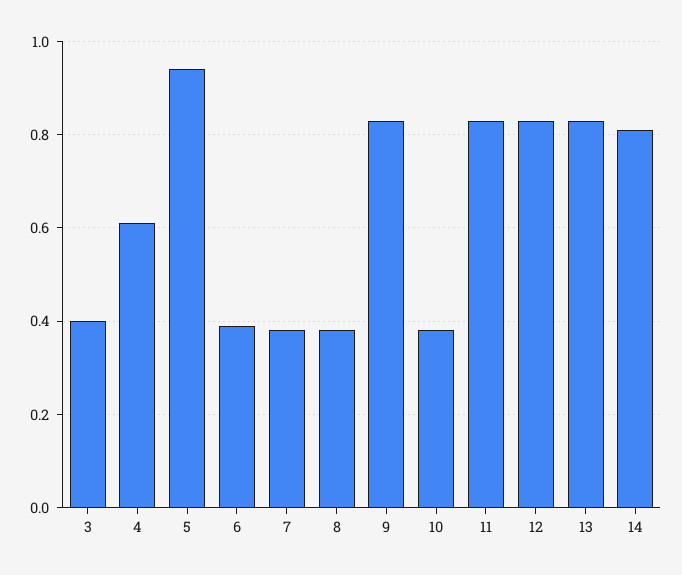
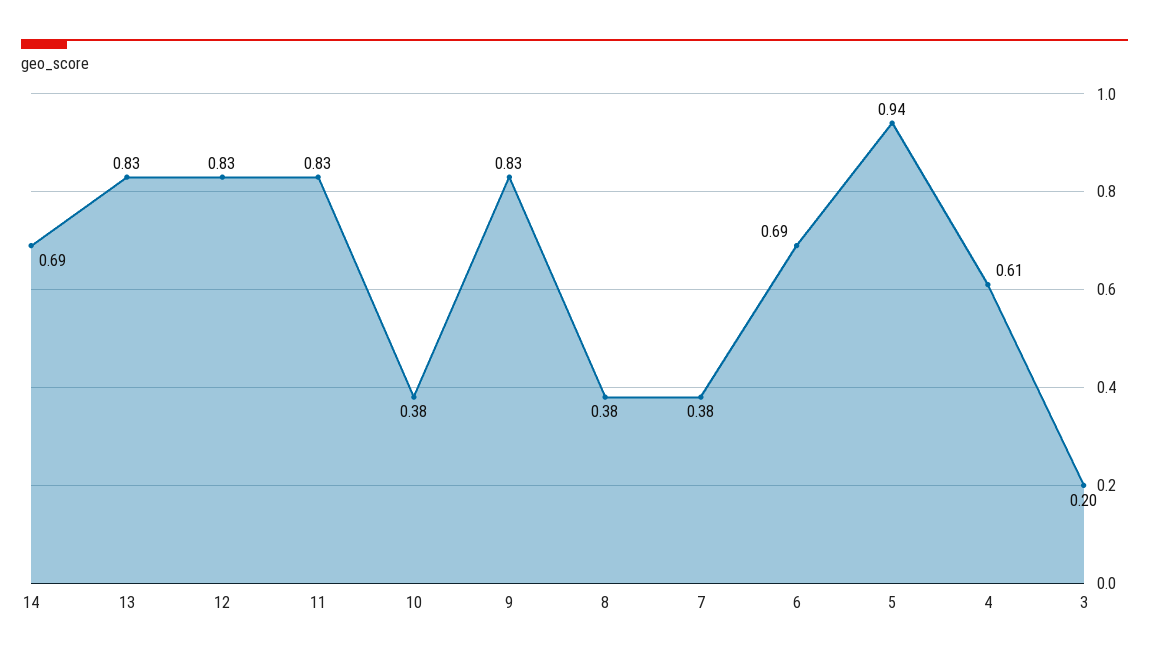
  {
-   "3": 0.4,
+   "3": 0.2,
    "4": 0.61,
    "5": 0.94,
-   "6": 0.4,
+   "6": 0.69,
    "7": 0.38,
    "8": 0.38,
    "9": 0.83,
    "10": 0.38,
    "11": 0.83,
    "12": 0.83,
    "13": 0.83,
-   "14": 0.8
+   "14": 0.69
  }

